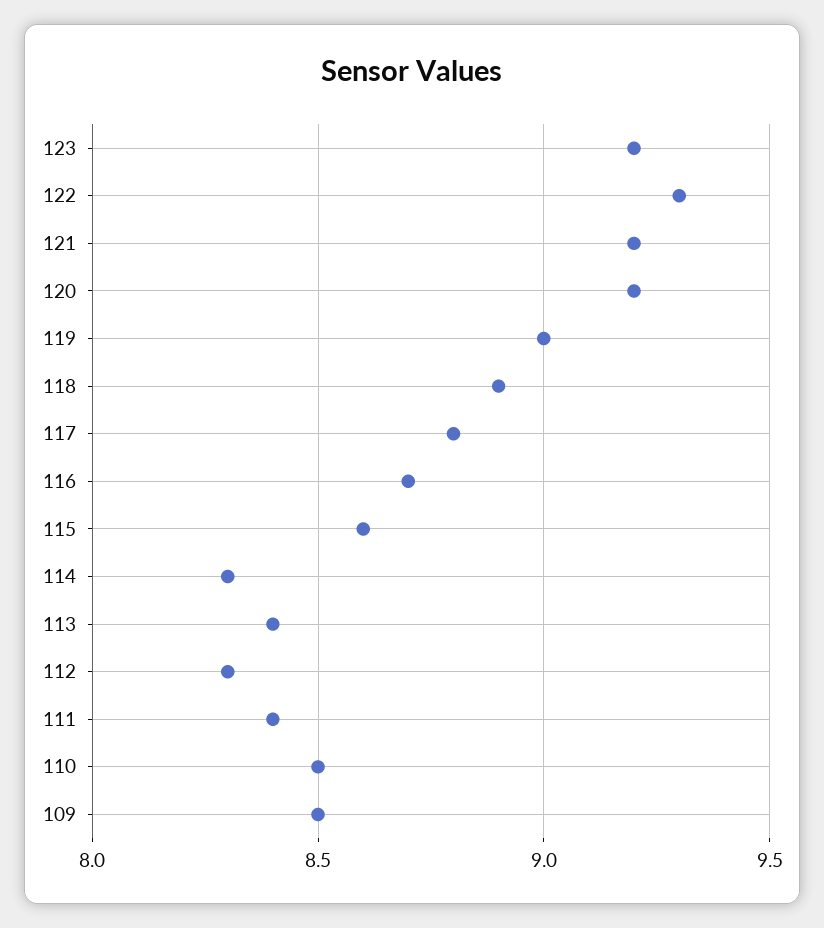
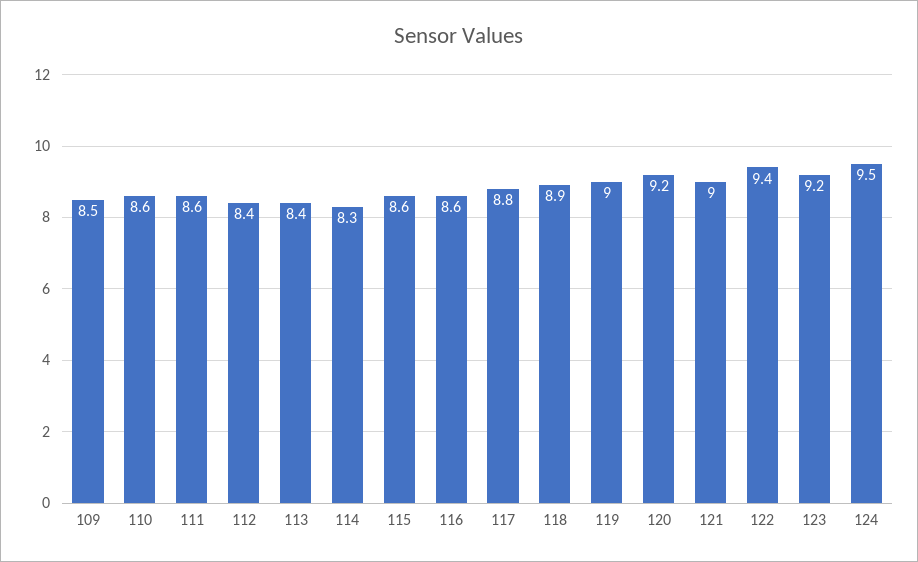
  {
    "123": 9.2,
-   "122": 9.3,
+   "122": 9.4,
-   "121": 9.2,
+   "121": 9,
    "120": 9.2,
    "119": 9,
    "118": 8.9,
    "117": 8.8,
-   "116": 8.7,
+   "116": 8.6,
    "115": 8.6,
    "114": 8.3,
    "113": 8.4,
-   "112": 8.3,
+   "112": 8.4,
-   "111": 8.4,
+   "111": 8.6,
-   "110": 8.5,
+   "110": 8.6,
-   "109": 8.5
+   "109": 8.5,
+   "124": 9.5
  }

